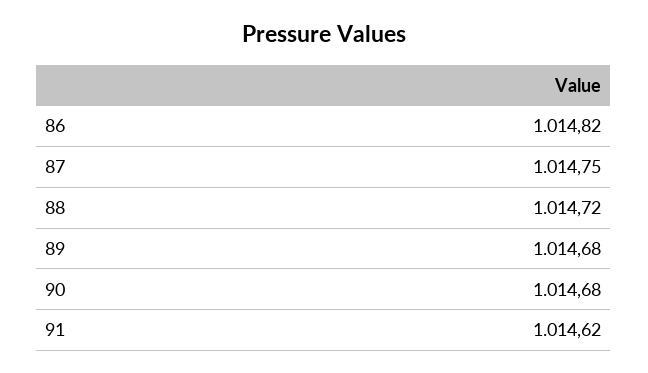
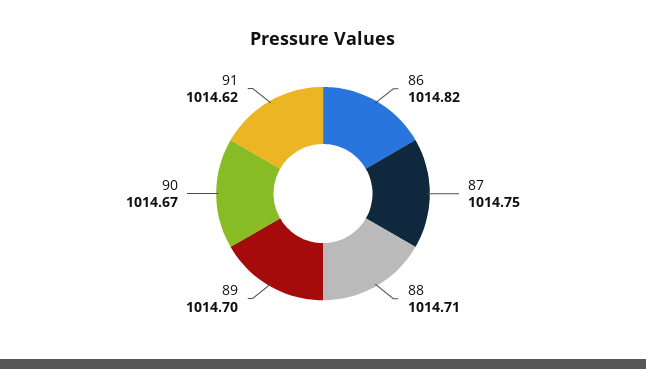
  {
    "86": 1014.82,
    "87": 1014.75,
-   "88": 1014.72,
+   "88": 1014.71,
-   "89": 1014.68,
+   "89": 1014.7,
-   "90": 1014.68,
+   "90": 1014.67,
    "91": 1014.62
  }

